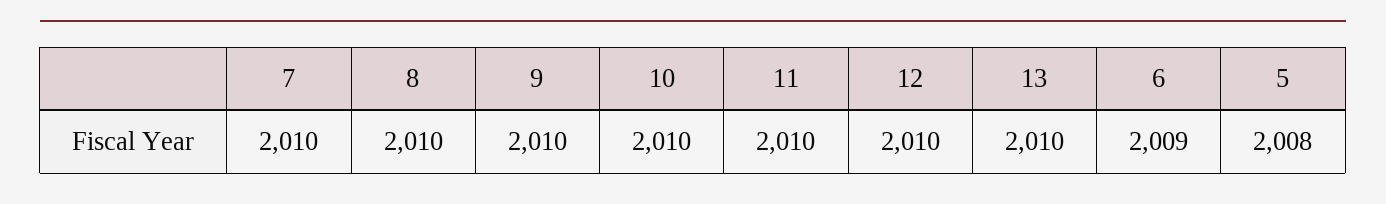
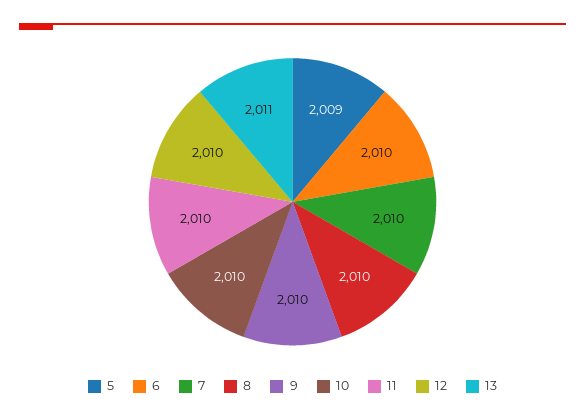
  {
    "7": 2010,
    "8": 2010,
    "9": 2010,
    "10": 2010,
    "11": 2010,
    "12": 2010,
-   "13": 2010,
+   "13": 2011,
-   "6": 2009,
+   "6": 2010,
-   "5": 2008
+   "5": 2009
  }

